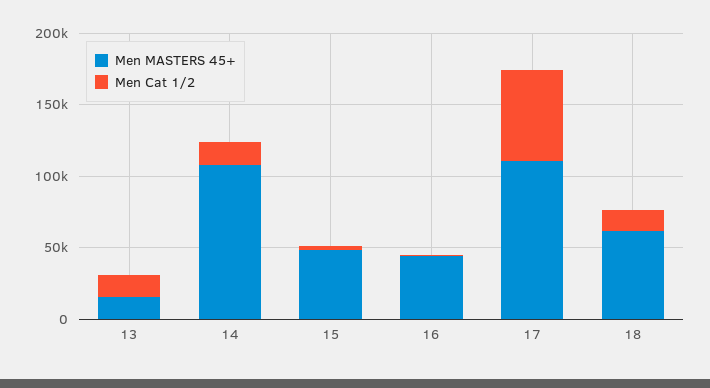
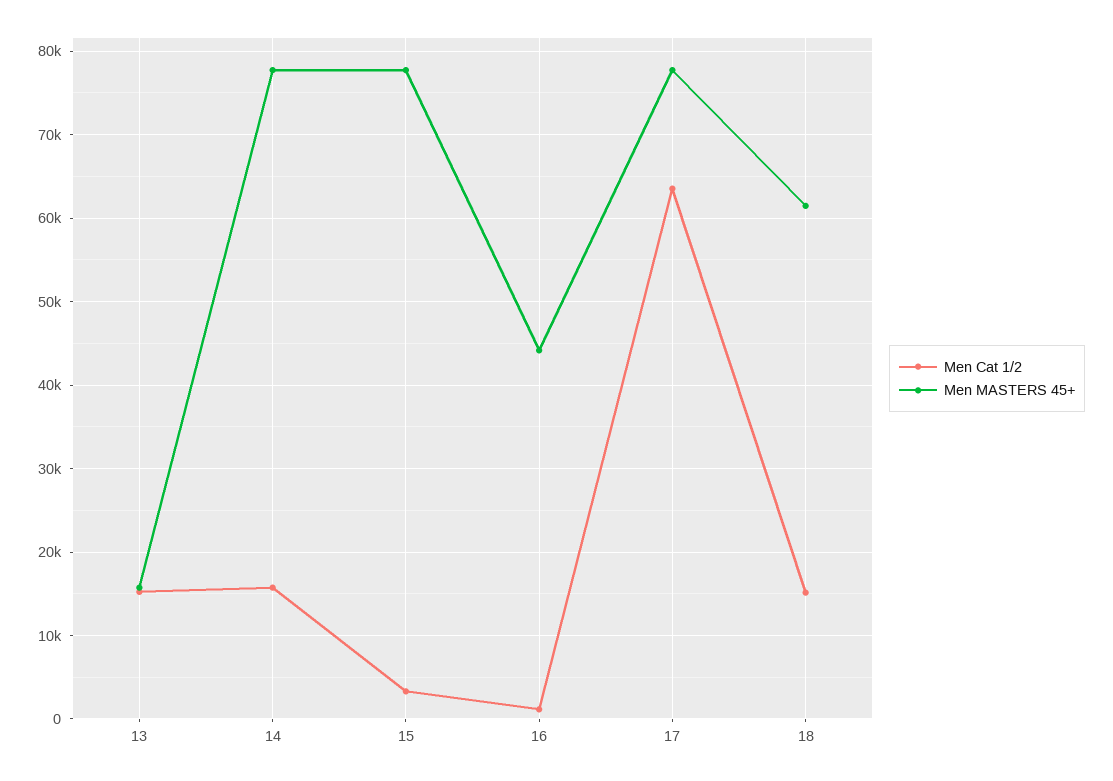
  {
    "Men MASTERS 45+": {
      "13": 16000,
-     "14": 110000,
+     "14": 78000,
-     "15": 50000,
+     "15": 78000,
      "16": 44000,
-     "17": 110000,
+     "17": 78000,
      "18": 61000
    },
    "Men Cat 1/2": {
      "13": 15000,
      "14": 16000,
      "15": 3000,
      "16": 1000,
      "17": 64000,
      "18": 15000
    }
  }

